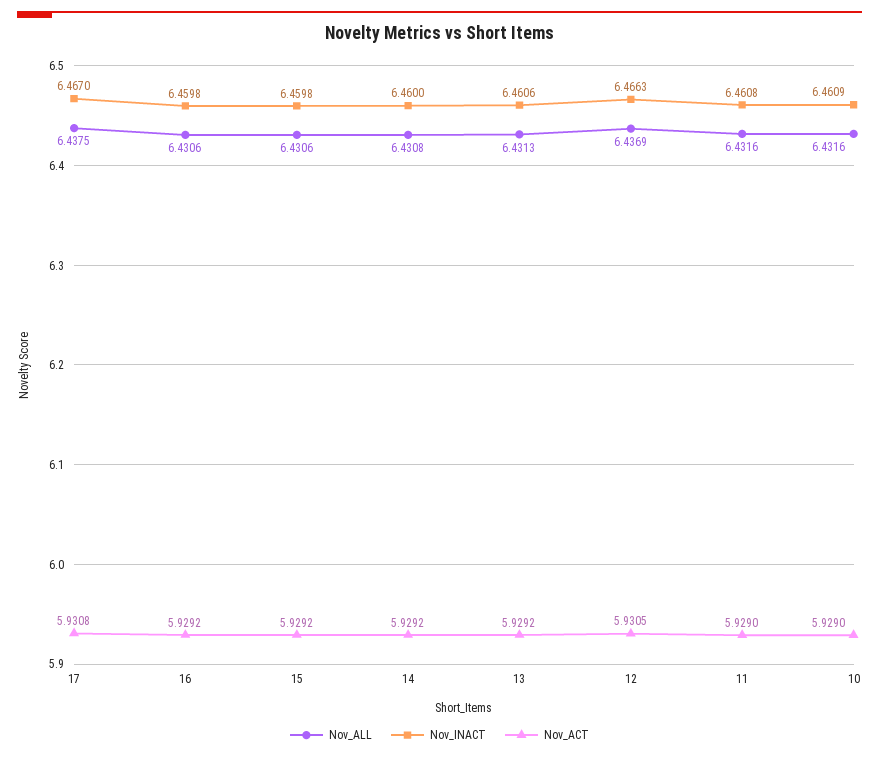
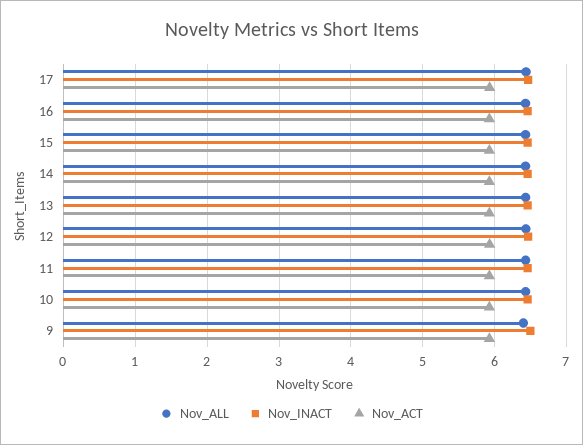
  {
    "Nov_ALL": {
      "17": 6.4375,
      "16": 6.4306,
      "15": 6.4306,
      "14": 6.4308,
      "13": 6.4313,
      "12": 6.4369,
      "11": 6.4316,
-     "10": 6.4316
+     "10": 6.4316,
+     "9": 6.4
    },
    "Nov_INACT": {
      "17": 6.467,
      "16": 6.4598,
      "15": 6.4598,
      "14": 6.46,
      "13": 6.4606,
      "12": 6.4663,
      "11": 6.4608,
-     "10": 6.4609
+     "10": 6.4609,
+     "9": 6.5
    },
    "Nov_ACT": {
      "17": 5.9308,
      "16": 5.9292,
      "15": 5.9292,
      "14": 5.9292,
      "13": 5.9292,
      "12": 5.9305,
      "11": 5.929,
-     "10": 5.929
+     "10": 5.929,
+     "9": 5.9
    }
  }

